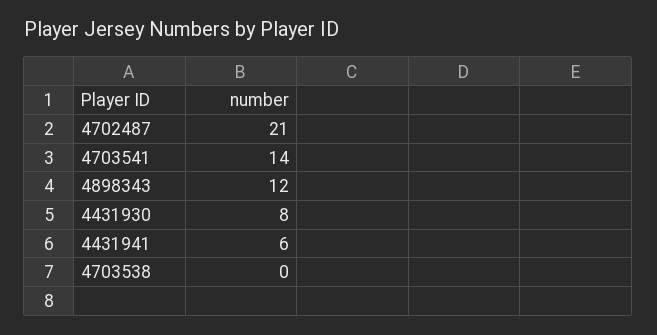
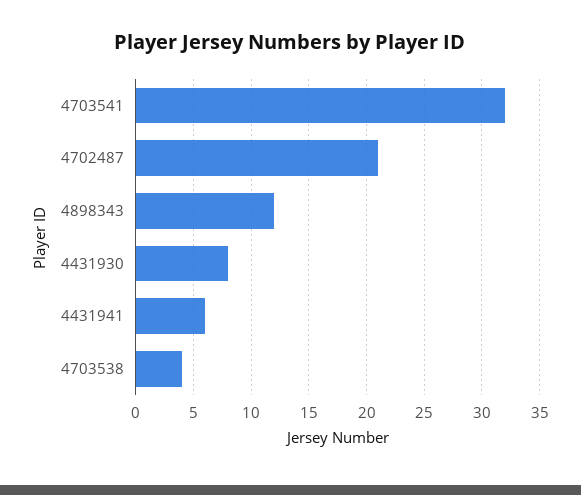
  {
    "4702487": 21,
-   "4703541": 14,
+   "4703541": 32,
    "4898343": 12,
    "4431930": 8,
    "4431941": 6,
-   "4703538": 0
+   "4703538": 4
  }

